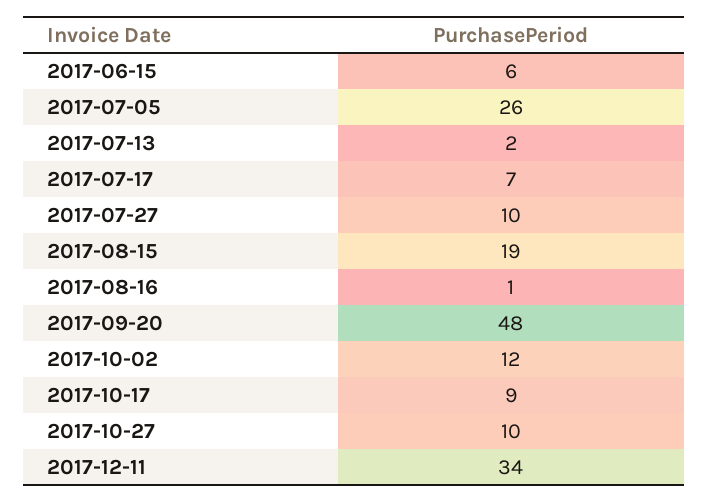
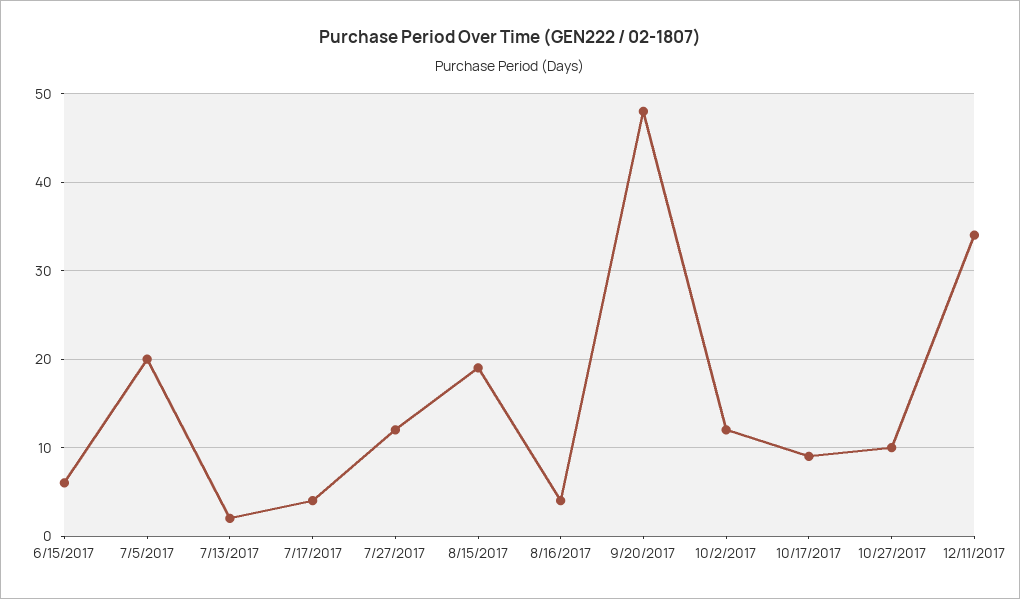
  {
    "2017-06-15": 6,
-   "2017-07-05": 26,
+   "2017-07-05": 20,
    "2017-07-13": 2,
-   "2017-07-17": 7,
+   "2017-07-17": 4,
-   "2017-07-27": 10,
+   "2017-07-27": 12,
    "2017-08-15": 19,
-   "2017-08-16": 1,
+   "2017-08-16": 4,
    "2017-09-20": 48,
    "2017-10-02": 12,
    "2017-10-17": 9,
    "2017-10-27": 10,
    "2017-12-11": 34
  }

